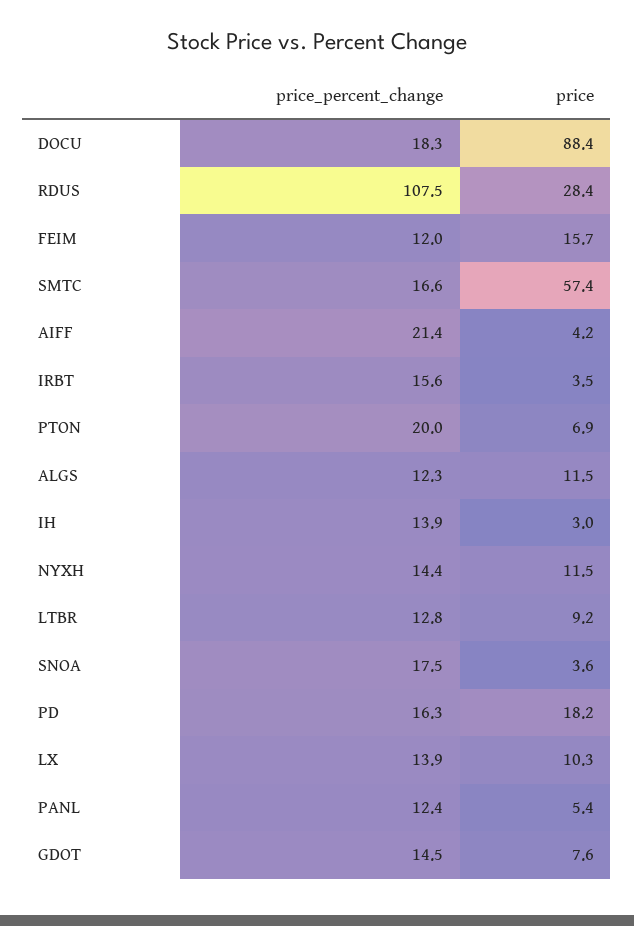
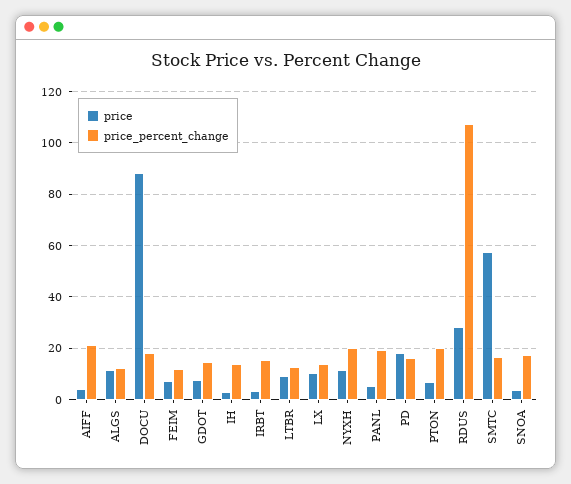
  {
    "price_percent_change": {
      "DOCU": 18.3,
      "RDUS": 107.5,
      "FEIM": 12,
      "SMTC": 16.6,
      "AIFF": 21.4,
      "IRBT": 15.6,
      "PTON": 20,
      "ALGS": 12.3,
      "IH": 13.9,
-     "NYXH": 14.4,
+     "NYXH": 20,
      "LTBR": 12.8,
      "SNOA": 17.5,
      "PD": 16.3,
      "LX": 13.9,
-     "PANL": 12.4,
+     "PANL": 20,
      "GDOT": 14.5
    },
    "price": {
      "DOCU": 88.4,
      "RDUS": 28.4,
-     "FEIM": 15.7,
+     "FEIM": 7.5,
      "SMTC": 57.4,
      "AIFF": 4.2,
      "IRBT": 3.5,
      "PTON": 6.9,
      "ALGS": 11.5,
      "IH": 3,
      "NYXH": 11.5,
      "LTBR": 9.2,
      "SNOA": 3.6,
      "PD": 18.2,
      "LX": 10.3,
      "PANL": 5.4,
      "GDOT": 7.6
    }
  }

